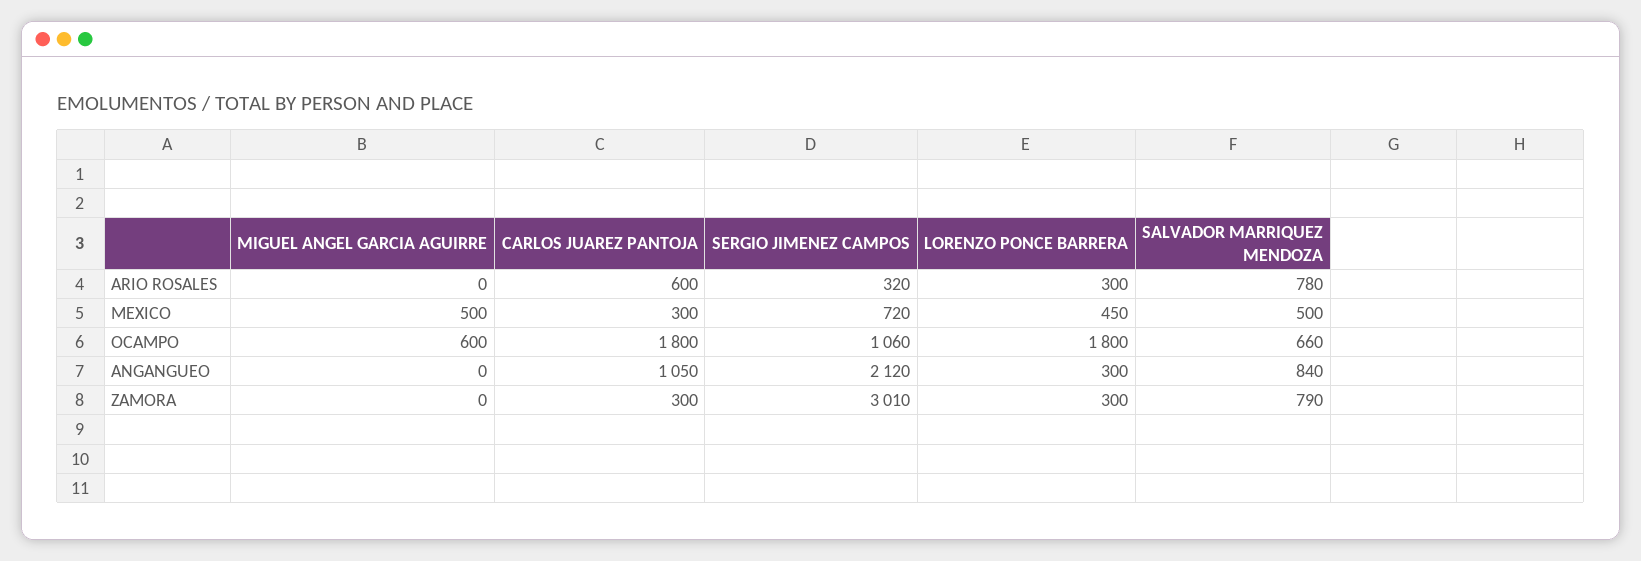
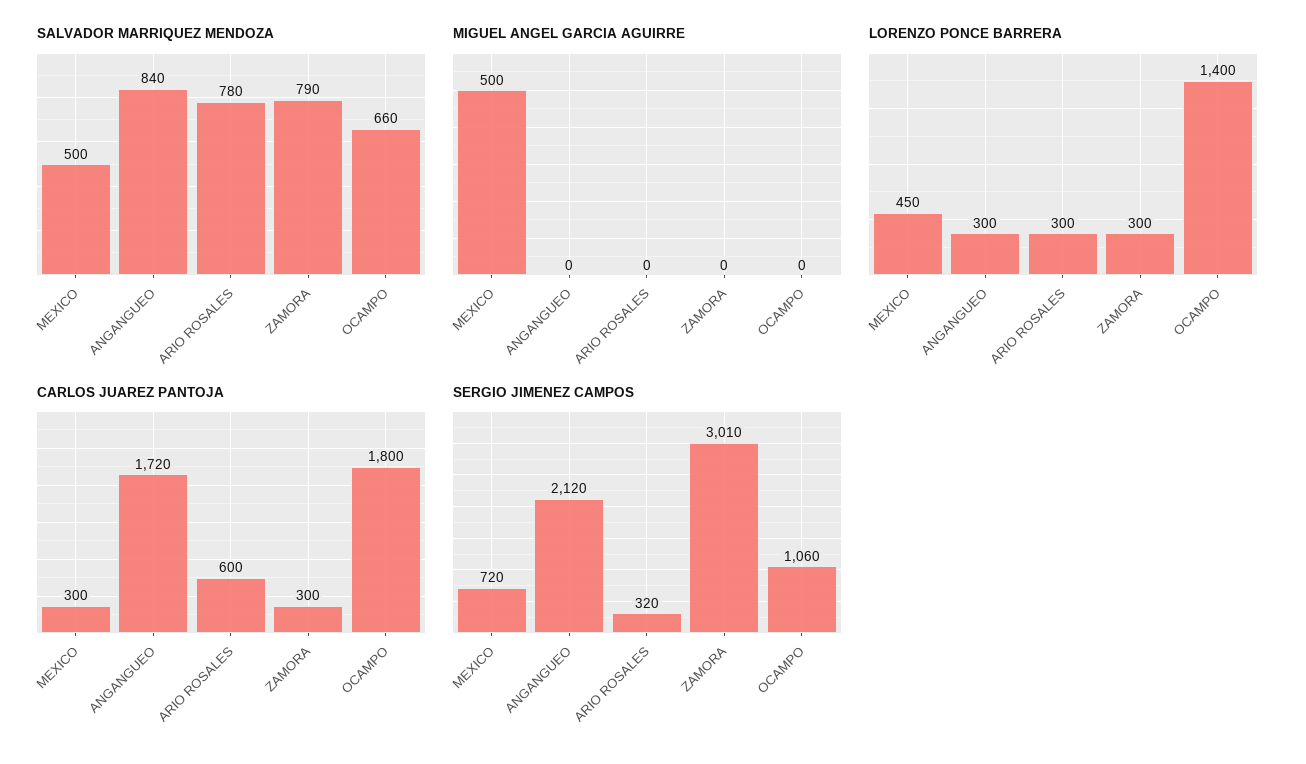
  {
    "MIGUEL ANGEL GARCIA AGUIRRE": {
      "ARIO ROSALES": 0,
      "MEXICO": 500,
-     "OCAMPO": 600,
+     "OCAMPO": 0,
      "ANGANGUEO": 0,
      "ZAMORA": 0
    },
    "CARLOS JUAREZ PANTOJA": {
      "ARIO ROSALES": 600,
      "MEXICO": 300,
      "OCAMPO": 1800,
-     "ANGANGUEO": 1050,
+     "ANGANGUEO": 1720,
      "ZAMORA": 300
    },
    "SERGIO JIMENEZ CAMPOS": {
      "ARIO ROSALES": 320,
      "MEXICO": 720,
      "OCAMPO": 1060,
      "ANGANGUEO": 2120,
      "ZAMORA": 3010
    },
    "LORENZO PONCE BARRERA": {
      "ARIO ROSALES": 300,
      "MEXICO": 450,
-     "OCAMPO": 1800,
+     "OCAMPO": 1400,
      "ANGANGUEO": 300,
      "ZAMORA": 300
    },
    "SALVADOR MARRIQUEZ MENDOZA": {
      "ARIO ROSALES": 780,
      "MEXICO": 500,
      "OCAMPO": 660,
      "ANGANGUEO": 840,
      "ZAMORA": 790
    }
  }

